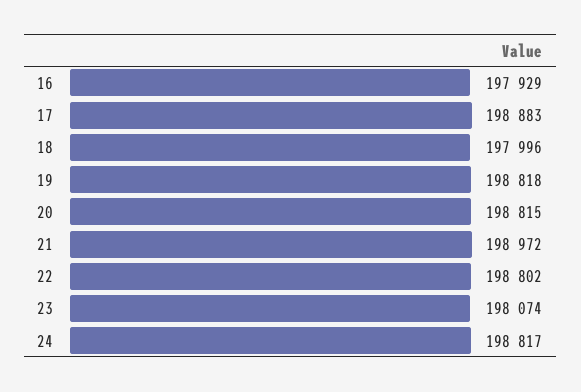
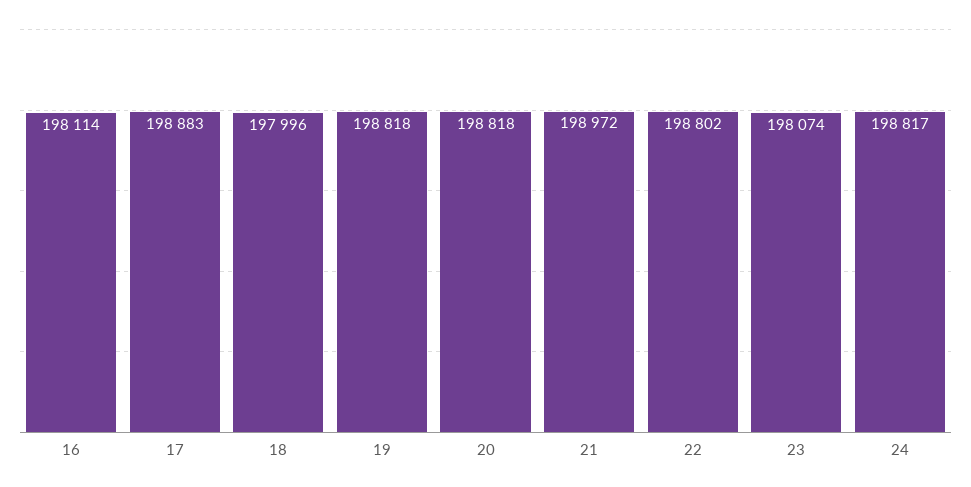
  {
-   "16": 197929,
+   "16": 198114,
    "17": 198883,
    "18": 197996,
    "19": 198818,
-   "20": 198815,
+   "20": 198818,
    "21": 198972,
    "22": 198802,
    "23": 198074,
    "24": 198817
  }

